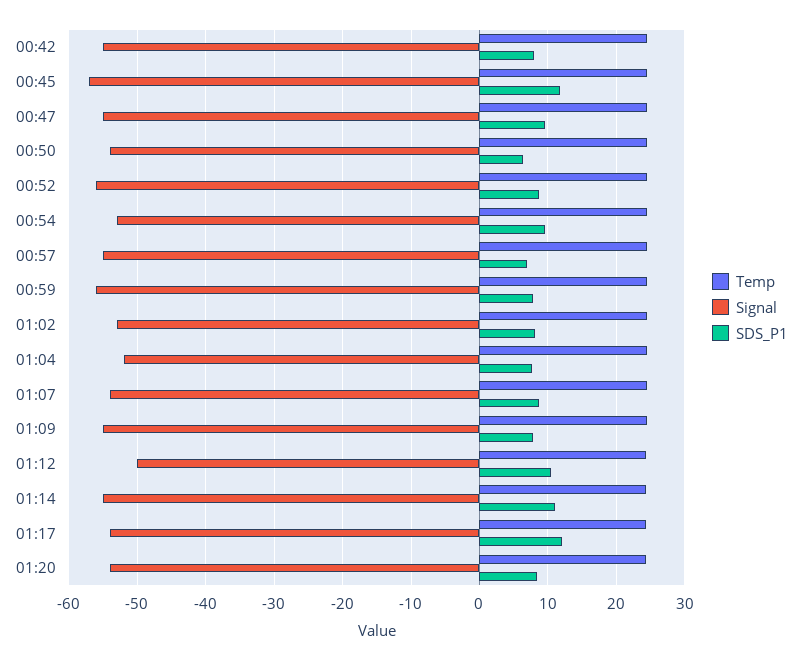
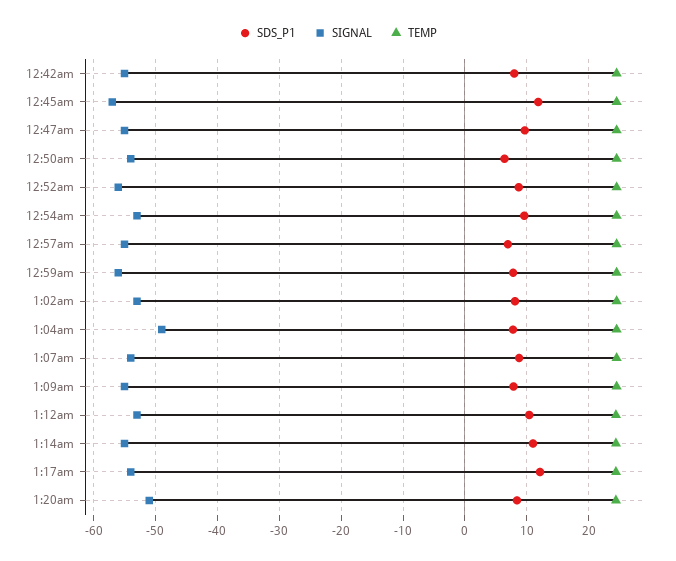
  {
    "Temp": {
      "00:42": 25,
      "00:45": 25,
      "00:47": 25,
      "00:50": 25,
      "00:52": 25,
      "00:54": 25,
      "00:57": 25,
      "00:59": 25,
      "01:02": 25,
      "01:04": 25,
      "01:07": 25,
      "01:09": 25,
      "01:12": 24,
      "01:14": 24,
      "01:17": 24,
      "01:20": 24
    },
    "Signal": {
      "00:42": -55,
      "00:45": -57,
      "00:47": -55,
      "00:50": -54,
      "00:52": -56,
      "00:54": -53,
      "00:57": -55,
      "00:59": -56,
      "01:02": -53,
-     "01:04": -52,
+     "01:04": -49,
      "01:07": -54,
      "01:09": -55,
-     "01:12": -50,
+     "01:12": -53,
      "01:14": -55,
      "01:17": -54,
-     "01:20": -54
+     "01:20": -51
    },
    "SDS_P1": {
      "00:42": 8,
      "00:45": 12,
      "00:47": 10,
      "00:50": 6,
      "00:52": 9,
      "00:54": 10,
      "00:57": 7,
      "00:59": 8,
      "01:02": 8,
      "01:04": 8,
      "01:07": 9,
      "01:09": 8,
      "01:12": 10,
      "01:14": 11,
      "01:17": 12,
      "01:20": 8
    }
  }

